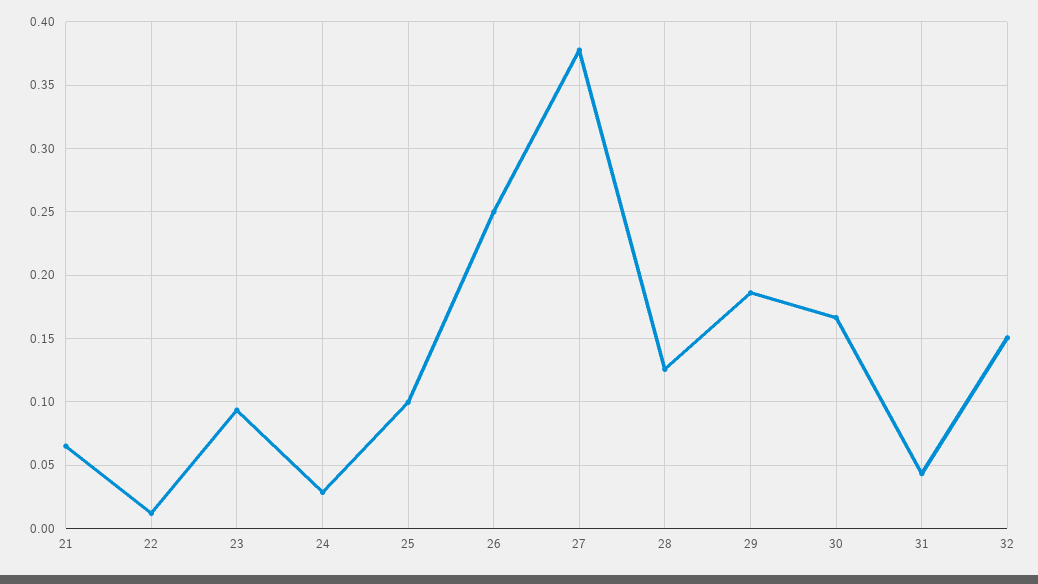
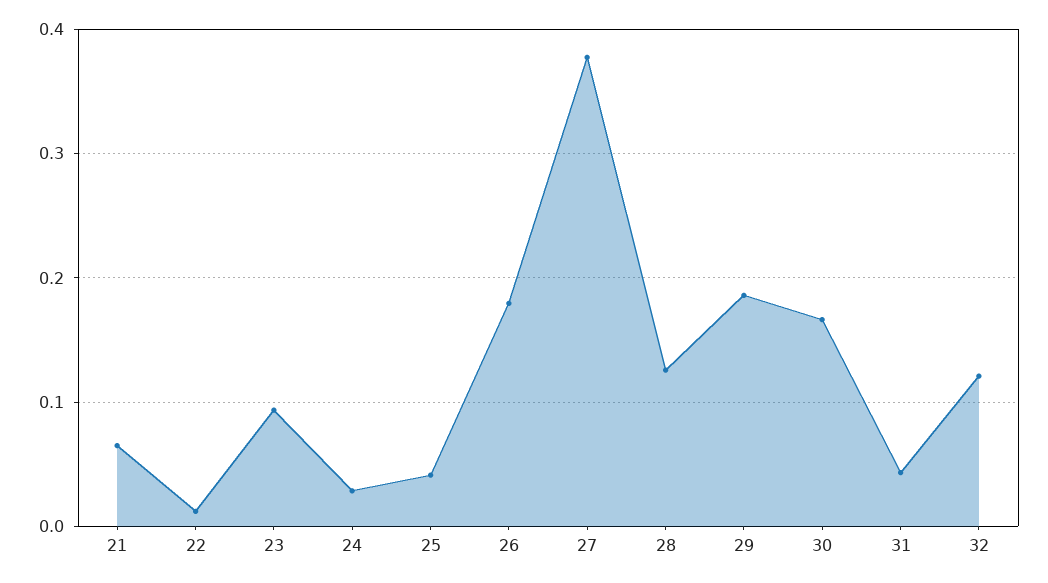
  {
    "21": 0.065,
    "22": 0.01,
    "23": 0.095,
    "24": 0.03,
-   "25": 0.1,
+   "25": 0.04,
-   "26": 0.25,
+   "26": 0.18,
    "27": 0.38,
    "28": 0.125,
    "29": 0.185,
    "30": 0.165,
    "31": 0.045,
-   "32": 0.15
+   "32": 0.12
  }

